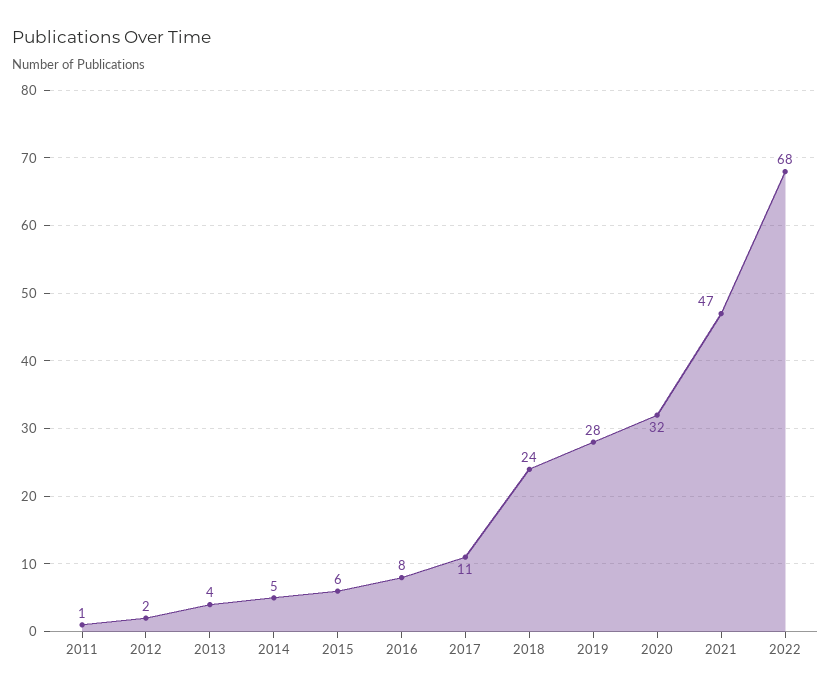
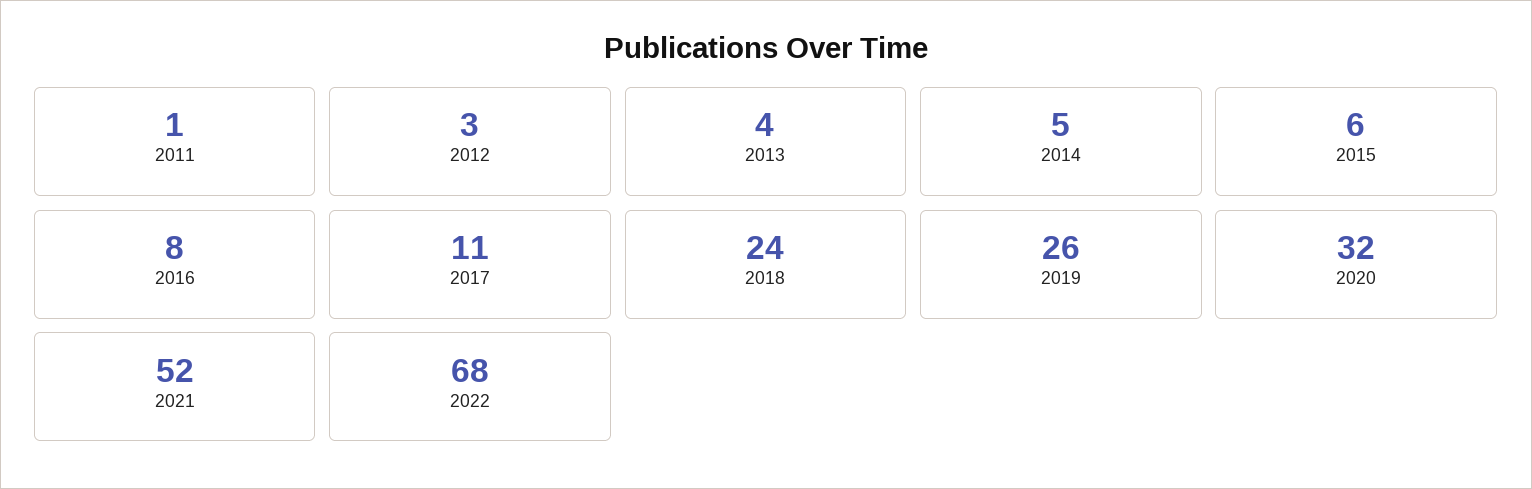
  {
    "2011": 1,
-   "2012": 2,
+   "2012": 3,
    "2013": 4,
    "2014": 5,
    "2015": 6,
    "2016": 8,
    "2017": 11,
    "2018": 24,
-   "2019": 28,
+   "2019": 26,
    "2020": 32,
-   "2021": 47,
+   "2021": 52,
    "2022": 68
  }

